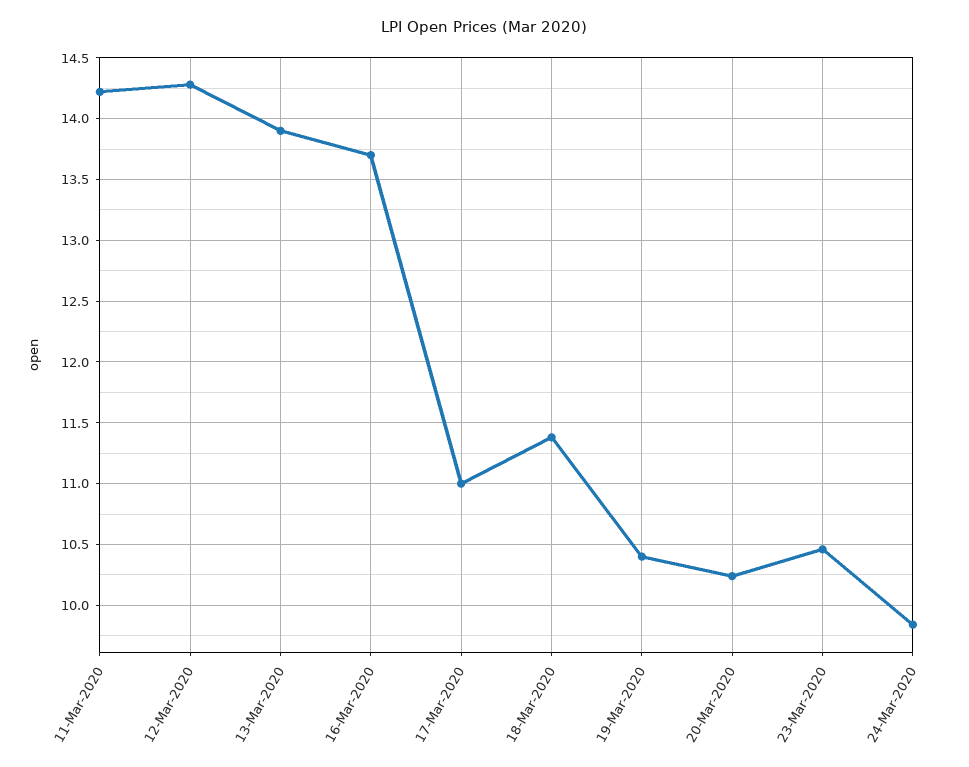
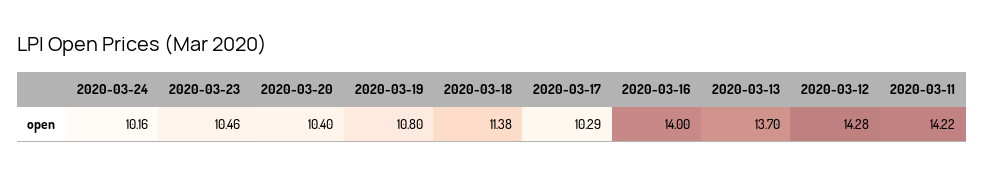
  {
    "11-Mar-2020": 14.22,
    "12-Mar-2020": 14.28,
-   "13-Mar-2020": 13.9,
+   "13-Mar-2020": 13.7,
-   "16-Mar-2020": 13.7,
+   "16-Mar-2020": 14,
-   "17-Mar-2020": 11,
+   "17-Mar-2020": 10.29,
    "18-Mar-2020": 11.38,
-   "19-Mar-2020": 10.4,
+   "19-Mar-2020": 10.8,
-   "20-Mar-2020": 10.25,
+   "20-Mar-2020": 10.4,
    "23-Mar-2020": 10.46,
-   "24-Mar-2020": 9.85
+   "24-Mar-2020": 10.16
  }

